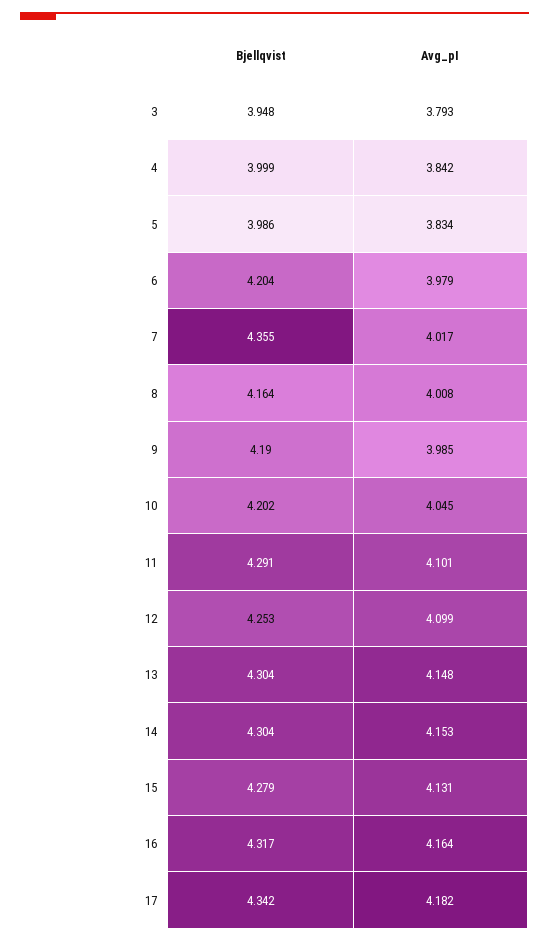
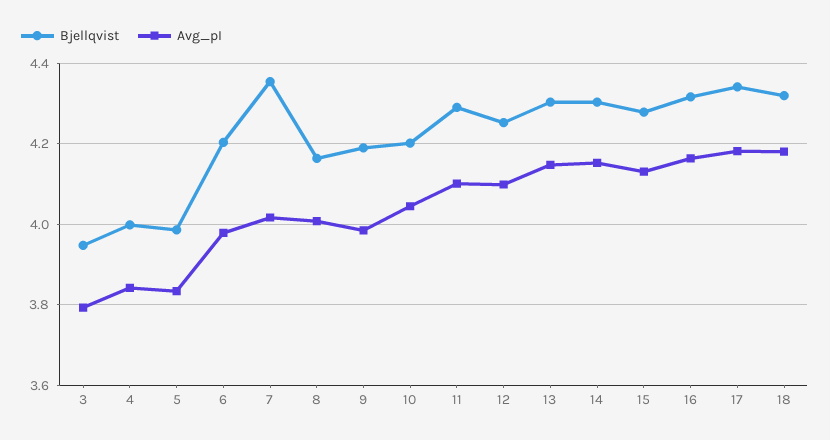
  {
    "Bjellqvist": {
      "3": 3.948,
      "4": 3.999,
      "5": 3.986,
      "6": 4.204,
      "7": 4.355,
      "8": 4.164,
      "9": 4.19,
      "10": 4.202,
      "11": 4.291,
      "12": 4.253,
      "13": 4.304,
      "14": 4.304,
      "15": 4.279,
      "16": 4.317,
-     "17": 4.342
+     "17": 4.342,
+     "18": 4.32
    },
    "Avg_pI": {
      "3": 3.793,
      "4": 3.842,
      "5": 3.834,
      "6": 3.979,
      "7": 4.017,
      "8": 4.008,
      "9": 3.985,
      "10": 4.045,
      "11": 4.101,
      "12": 4.099,
      "13": 4.148,
      "14": 4.153,
      "15": 4.131,
      "16": 4.164,
-     "17": 4.182
+     "17": 4.182,
+     "18": 4.18
    }
  }

